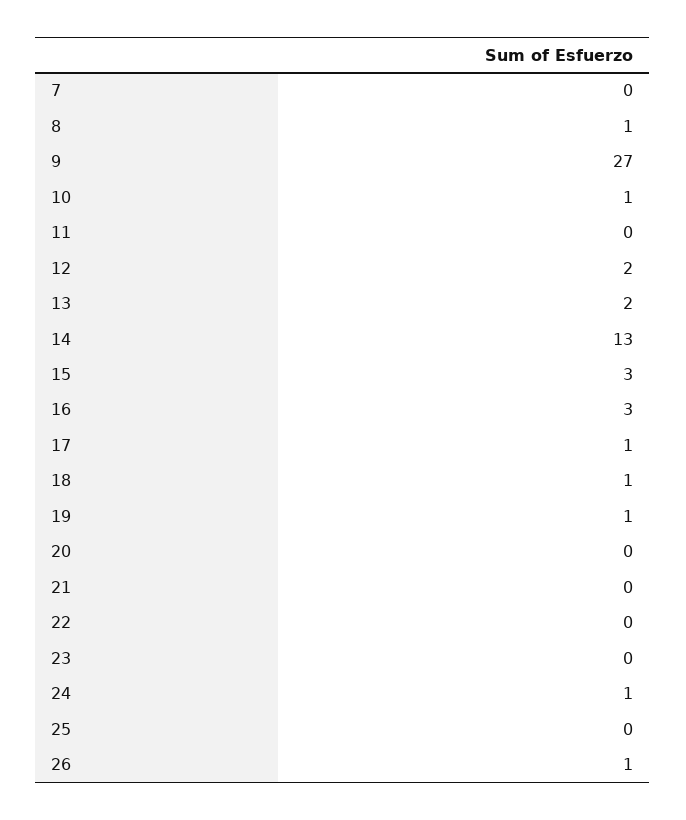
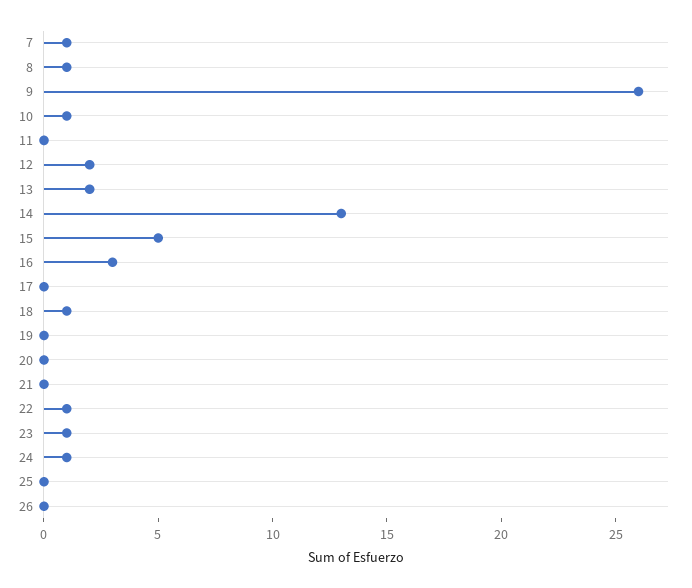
  {
-   "7": 0,
+   "7": 1,
    "8": 1,
-   "9": 27,
+   "9": 26,
    "10": 1,
    "11": 0,
    "12": 2,
    "13": 2,
    "14": 13,
-   "15": 3,
+   "15": 5,
    "16": 3,
-   "17": 1,
+   "17": 0,
    "18": 1,
-   "19": 1,
+   "19": 0,
    "20": 0,
    "21": 0,
-   "22": 0,
+   "22": 1,
-   "23": 0,
+   "23": 1,
    "24": 1,
    "25": 0,
-   "26": 1
+   "26": 0
  }

